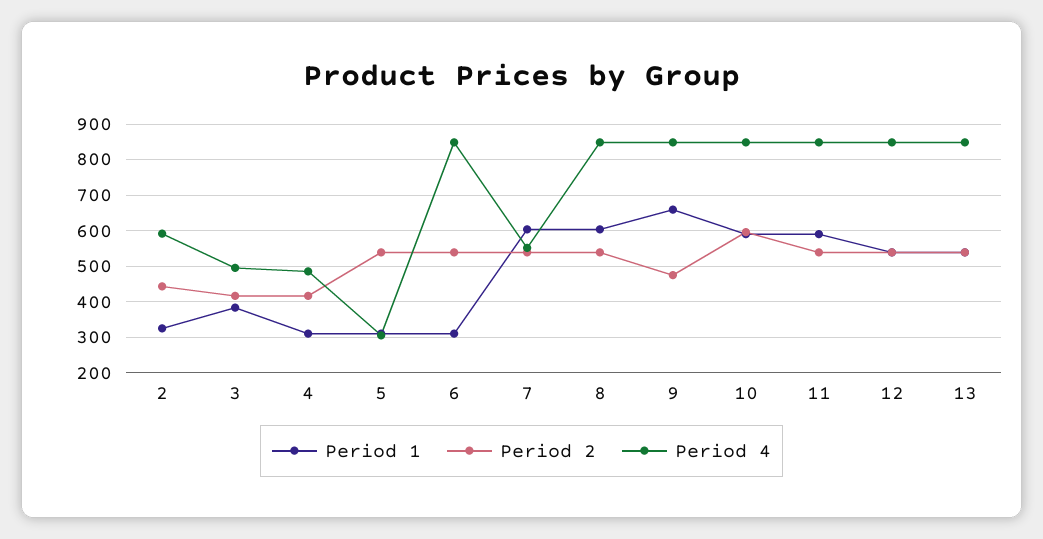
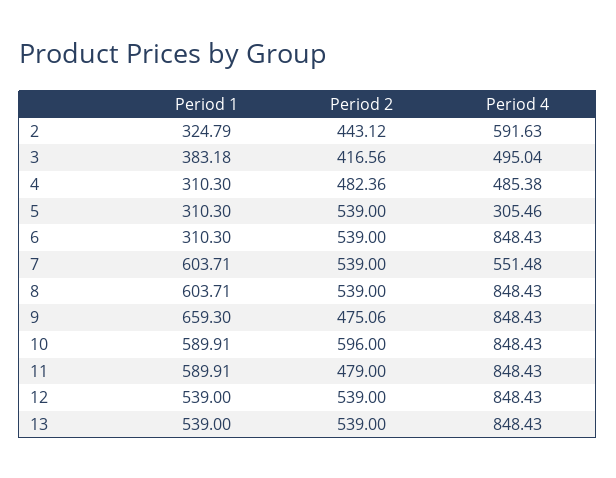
  {
    "Period 1": {
      "2": 324.79,
      "3": 383.18,
      "4": 310.3,
      "5": 310.3,
      "6": 310.3,
      "7": 603.71,
      "8": 603.71,
      "9": 659.3,
      "10": 589.91,
      "11": 589.91,
      "12": 539,
      "13": 539
    },
    "Period 2": {
      "2": 443.12,
      "3": 416.56,
-     "4": 420,
+     "4": 482.36,
      "5": 539,
      "6": 539,
      "7": 539,
      "8": 539,
      "9": 475.06,
      "10": 596,
-     "11": 540,
+     "11": 479,
      "12": 539,
      "13": 539
    },
    "Period 4": {
      "2": 591.63,
      "3": 495.04,
      "4": 485.38,
      "5": 305.46,
      "6": 848.43,
      "7": 551.48,
      "8": 848.43,
      "9": 848.43,
      "10": 848.43,
      "11": 848.43,
      "12": 848.43,
      "13": 848.43
    }
  }

